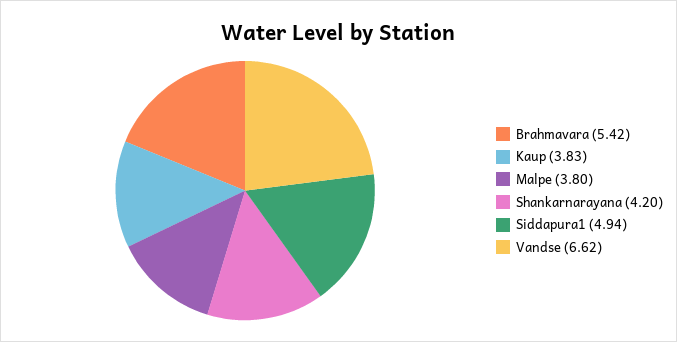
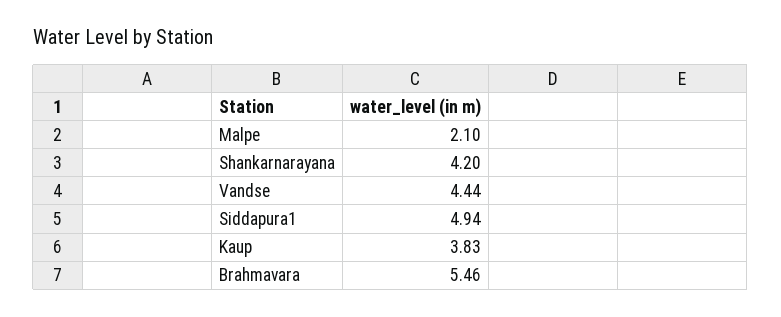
  {
-   "Brahmavara": 5.42,
+   "Brahmavara": 5.46,
    "Kaup": 3.83,
-   "Malpe": 3.8,
+   "Malpe": 2.1,
    "Shankarnarayana": 4.2,
    "Siddapura1": 4.94,
-   "Vandse": 6.62
+   "Vandse": 4.44
  }

